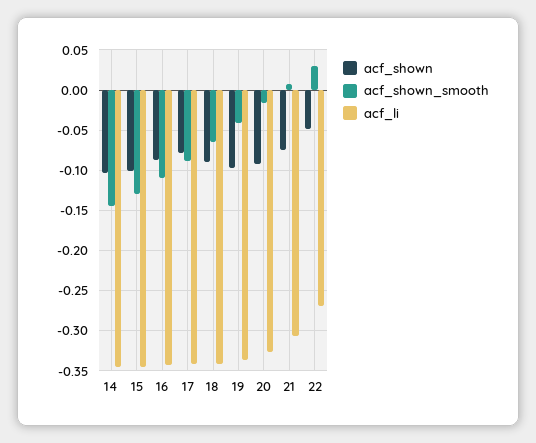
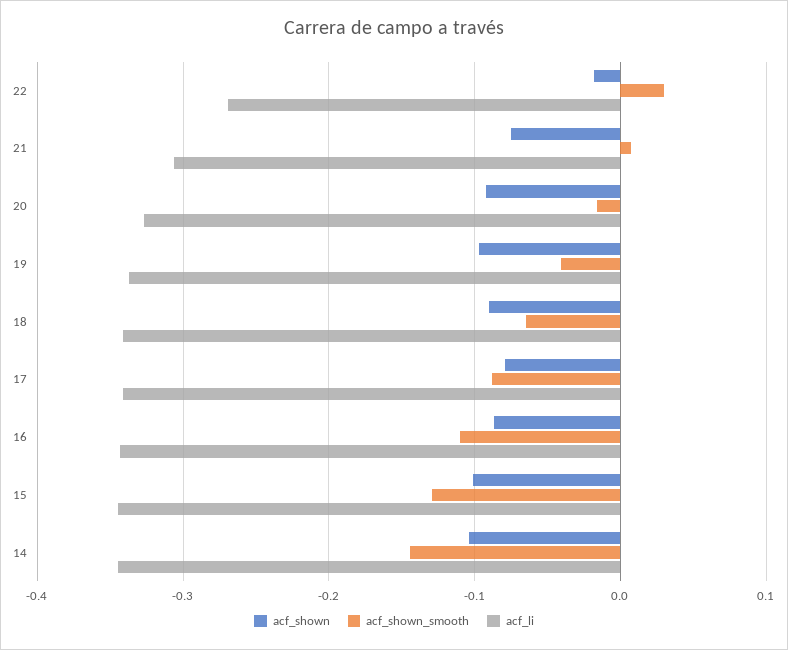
  {
    "acf_shown": {
      "14": -0.1,
      "15": -0.1,
      "16": -0.09,
      "17": -0.08,
      "18": -0.09,
      "19": -0.1,
      "20": -0.09,
      "21": -0.08,
-     "22": -0.05
+     "22": -0.02
    },
    "acf_shown_smooth": {
      "14": -0.14,
      "15": -0.13,
      "16": -0.11,
      "17": -0.09,
      "18": -0.07,
      "19": -0.04,
      "20": -0.02,
      "21": 0.01,
      "22": 0.03
    },
    "acf_li": {
      "14": -0.35,
      "15": -0.35,
      "16": -0.34,
      "17": -0.34,
      "18": -0.34,
      "19": -0.34,
      "20": -0.33,
      "21": -0.31,
      "22": -0.27
    }
  }

